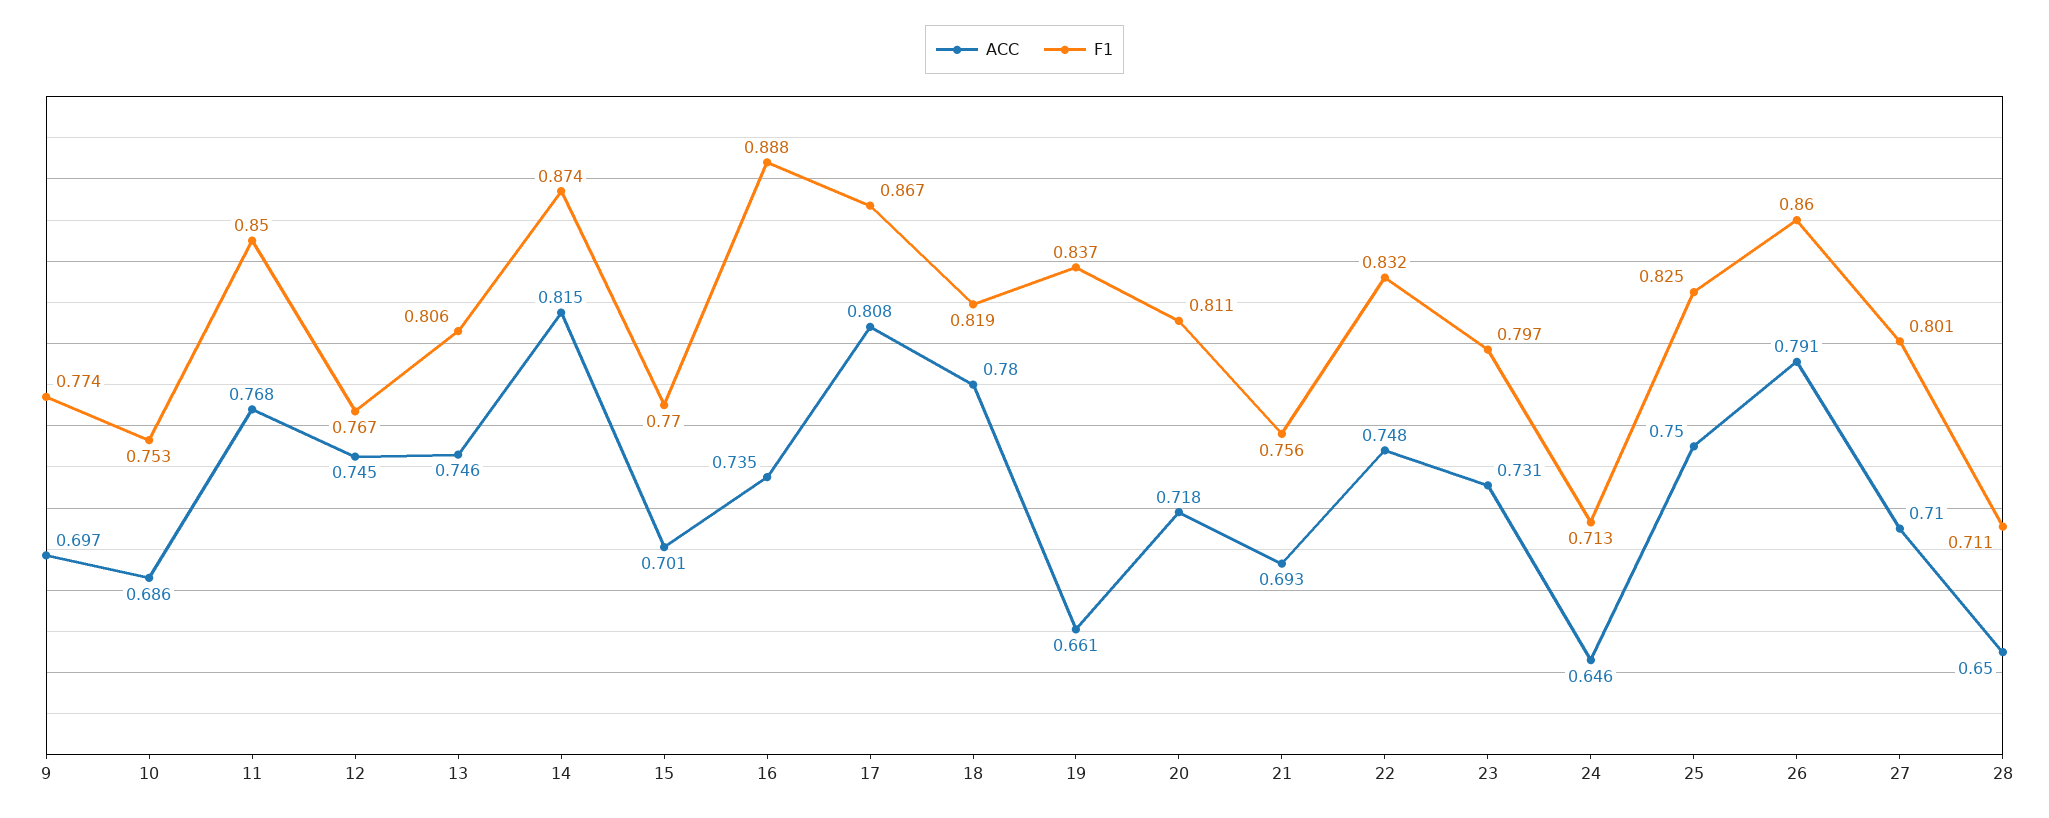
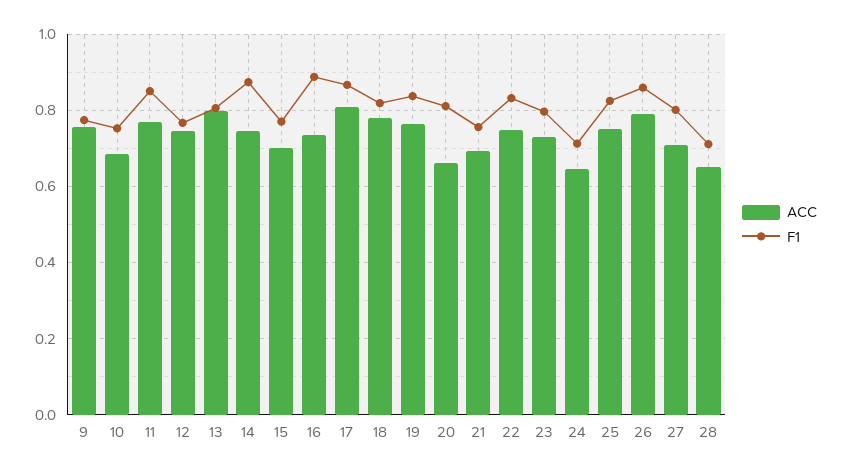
  {
    "ACC": {
-     "9": 0.697,
+     "9": 0.76,
      "10": 0.686,
      "11": 0.768,
      "12": 0.745,
-     "13": 0.746,
+     "13": 0.8,
-     "14": 0.815,
+     "14": 0.74,
      "15": 0.701,
      "16": 0.735,
      "17": 0.808,
      "18": 0.78,
-     "19": 0.661,
+     "19": 0.76,
-     "20": 0.718,
+     "20": 0.66,
      "21": 0.693,
      "22": 0.748,
      "23": 0.731,
      "24": 0.646,
      "25": 0.75,
      "26": 0.791,
      "27": 0.71,
      "28": 0.65
    },
    "F1": {
      "9": 0.774,
      "10": 0.753,
      "11": 0.85,
      "12": 0.767,
      "13": 0.806,
      "14": 0.874,
      "15": 0.77,
      "16": 0.888,
      "17": 0.867,
      "18": 0.819,
      "19": 0.837,
      "20": 0.811,
      "21": 0.756,
      "22": 0.832,
      "23": 0.797,
      "24": 0.713,
      "25": 0.825,
      "26": 0.86,
      "27": 0.801,
      "28": 0.711
    }
  }

